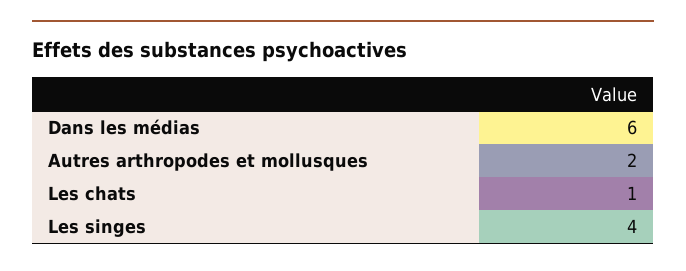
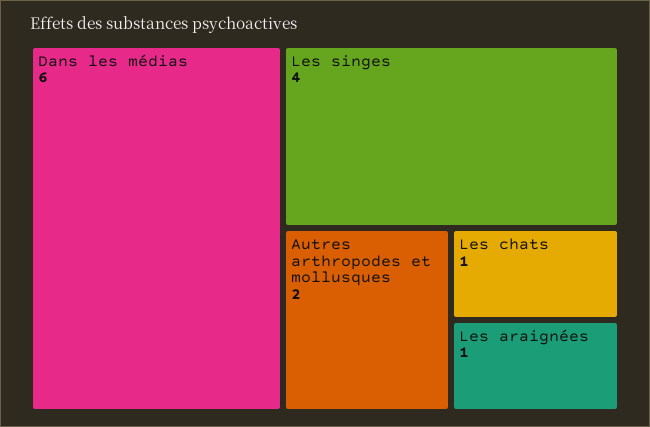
  {
    "Dans les médias": 6,
    "Autres arthropodes et mollusques": 2,
    "Les chats": 1,
-   "Les singes": 4
+   "Les singes": 4,
+   "Les araignées": 1
  }

